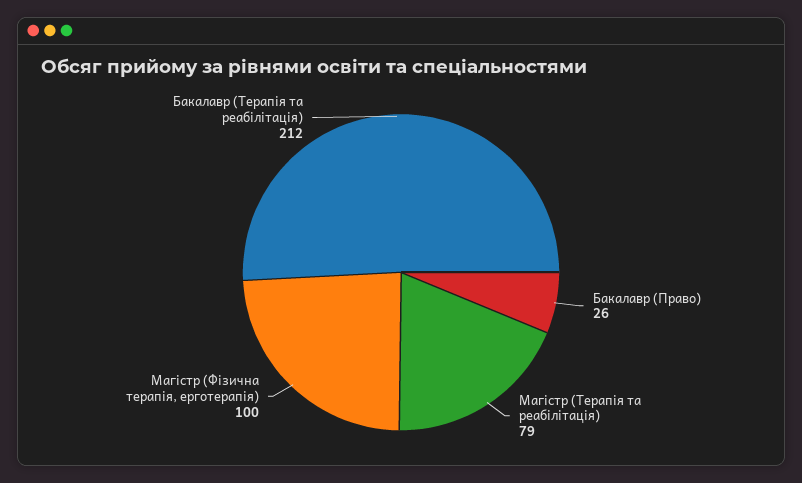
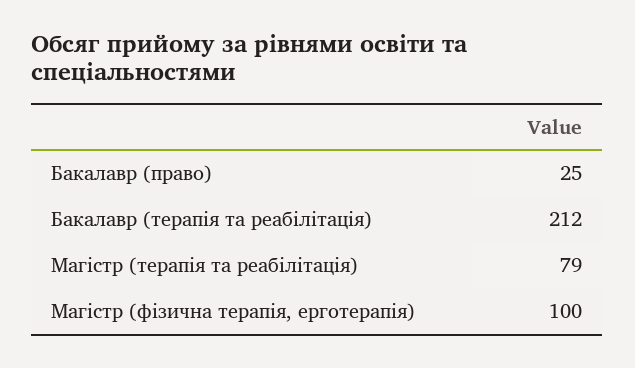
  {
-   "Бакалавр (Право)": 26,
+   "Бакалавр (Право)": 25,
    "Магістр (Терапія та реабілітація)": 79,
    "Магістр (Фізична терапія, ерготерапія)": 100,
    "Бакалавр (Терапія та реабілітація)": 212
  }

